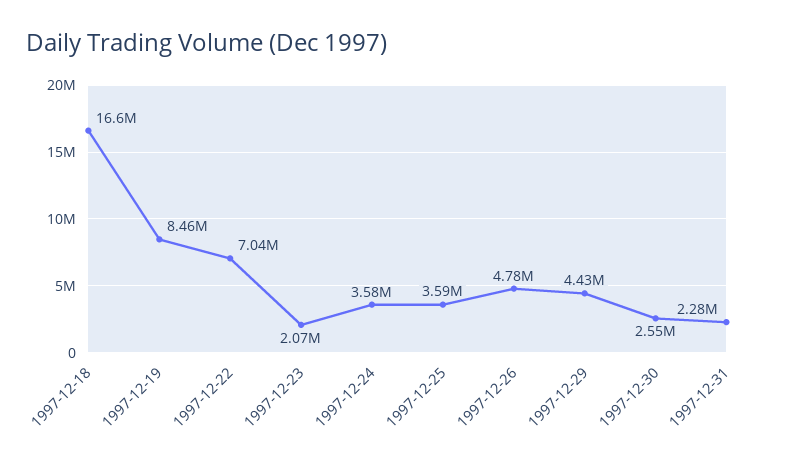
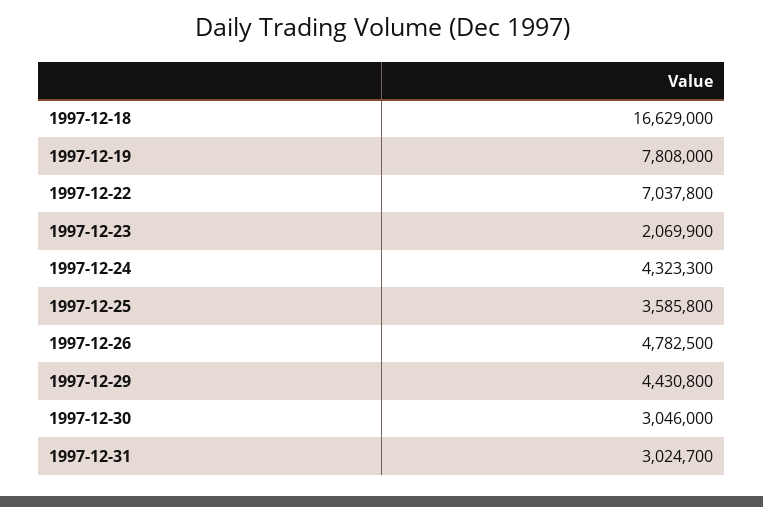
  {
    "1997-12-18": 16629000,
-   "1997-12-19": 8460000,
+   "1997-12-19": 7808000,
    "1997-12-22": 7037800,
    "1997-12-23": 2069900,
-   "1997-12-24": 3580000,
+   "1997-12-24": 4323300,
    "1997-12-25": 3585800,
    "1997-12-26": 4782500,
    "1997-12-29": 4430800,
-   "1997-12-30": 2550000,
+   "1997-12-30": 3046000,
-   "1997-12-31": 2280000
+   "1997-12-31": 3024700
  }

